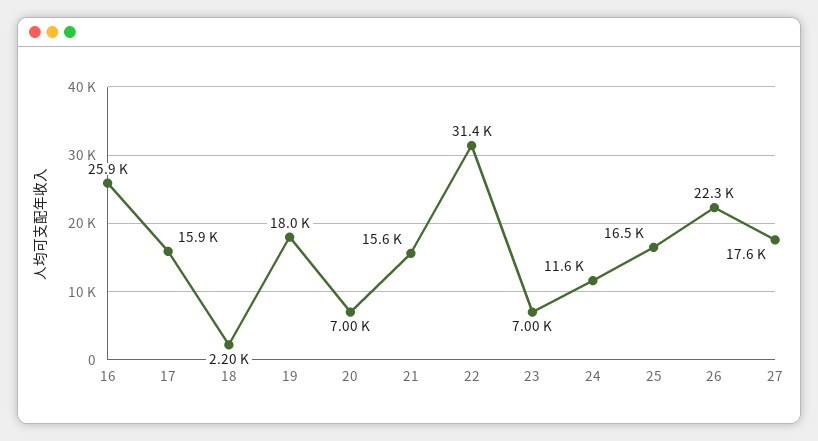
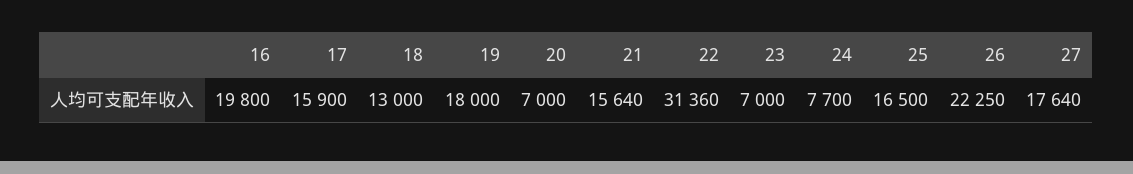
  {
-   "16": 25900,
+   "16": 19800,
    "17": 15900,
-   "18": 2200,
+   "18": 13000,
    "19": 18000,
    "20": 7000,
    "21": 15640,
    "22": 31360,
    "23": 7000,
-   "24": 11600,
+   "24": 7700,
    "25": 16500,
    "26": 22250,
    "27": 17640
  }

